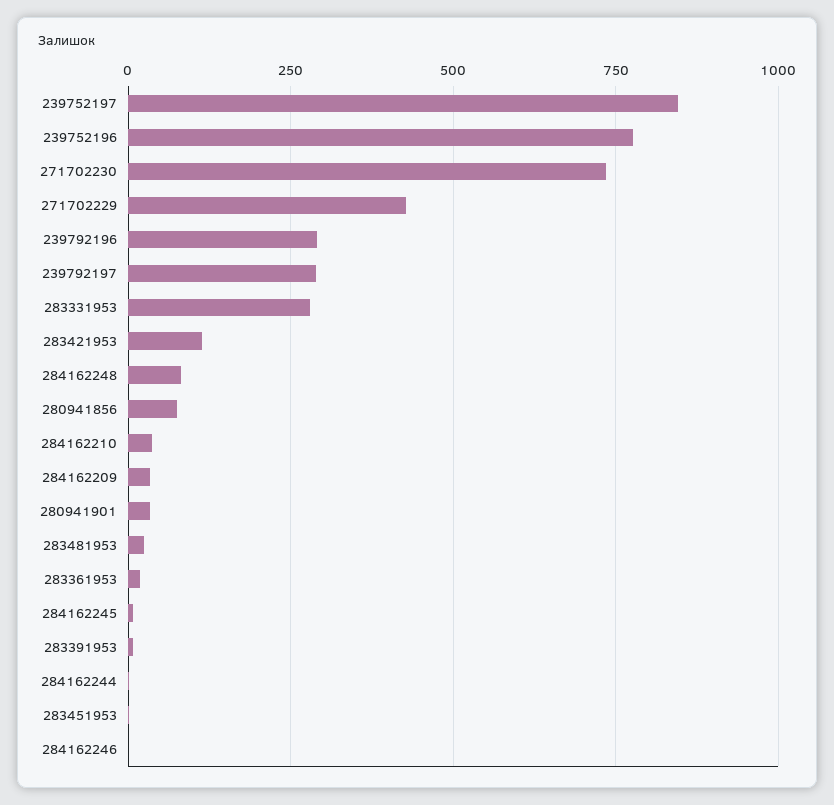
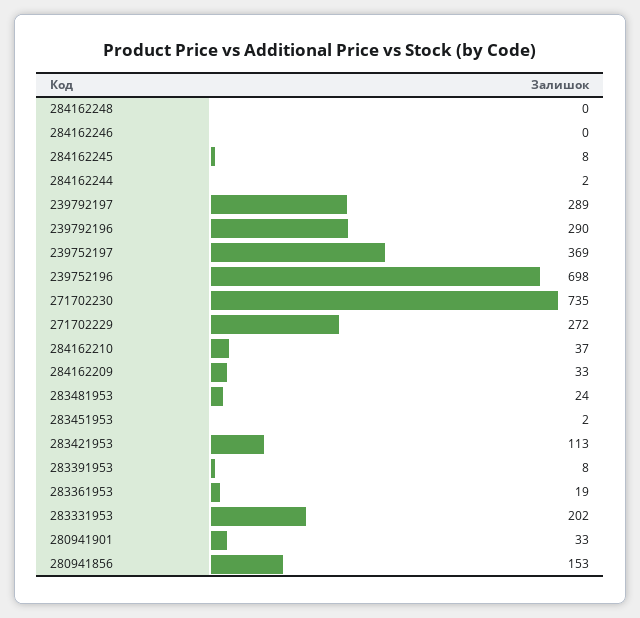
  {
-   "239752197": 850,
+   "239752197": 369,
-   "239752196": 775,
+   "239752196": 698,
    "271702230": 735,
-   "271702229": 425,
+   "271702229": 272,
    "239792196": 290,
    "239792197": 289,
-   "283331953": 275,
+   "283331953": 202,
    "283421953": 113,
-   "284162248": 75,
+   "284162248": 0,
-   "280941856": 75,
+   "280941856": 153,
    "284162210": 37,
    "284162209": 33,
    "280941901": 33,
    "283481953": 24,
    "283361953": 19,
    "284162245": 8,
    "283391953": 8,
    "284162244": 2,
    "283451953": 2,
    "284162246": 0
  }

